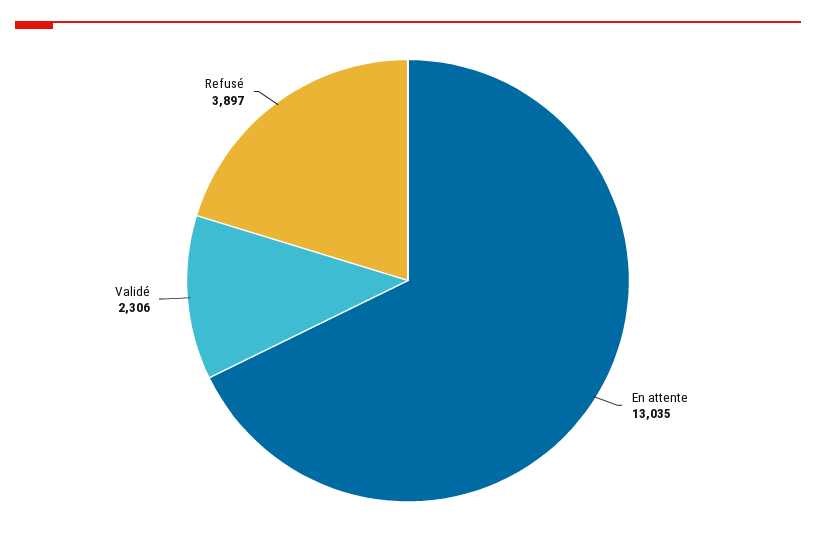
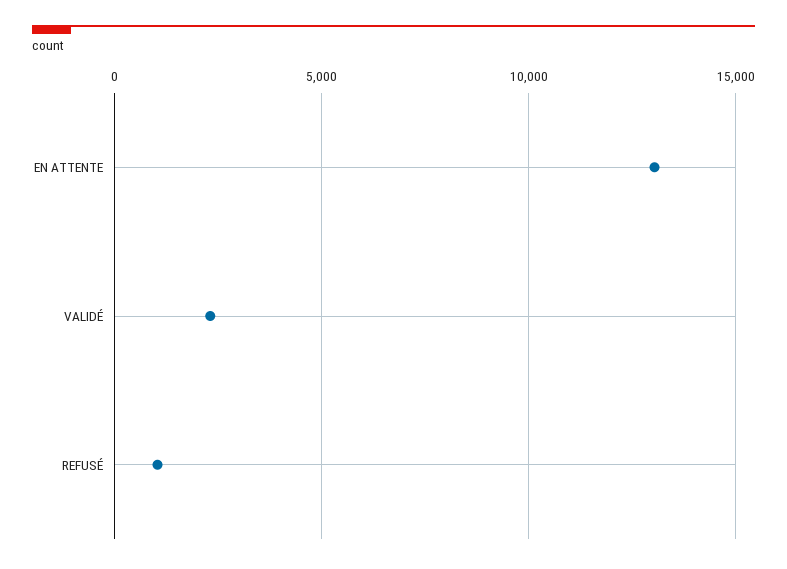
  {
    "En attente": 13035,
    "Validé": 2306,
-   "Refusé": 3897
+   "Refusé": 1000
  }

